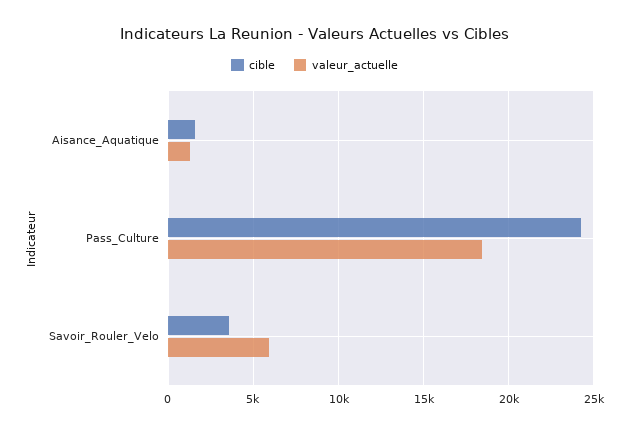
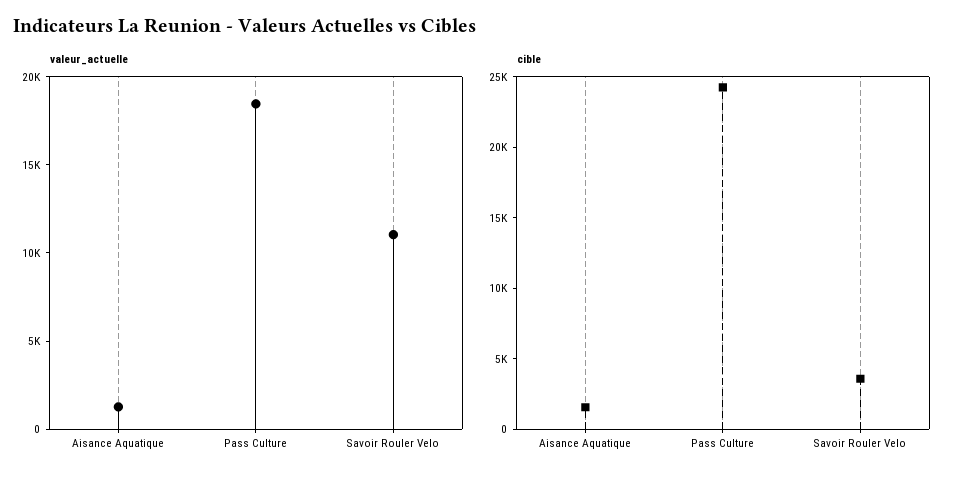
  {
    "cible": {
      "Aisance_Aquatique": 1500,
      "Pass_Culture": 24000,
      "Savoir_Rouler_Velo": 3500
    },
    "valeur_actuelle": {
      "Aisance_Aquatique": 1500,
      "Pass_Culture": 18500,
-     "Savoir_Rouler_Velo": 6000
+     "Savoir_Rouler_Velo": 11000
    }
  }

